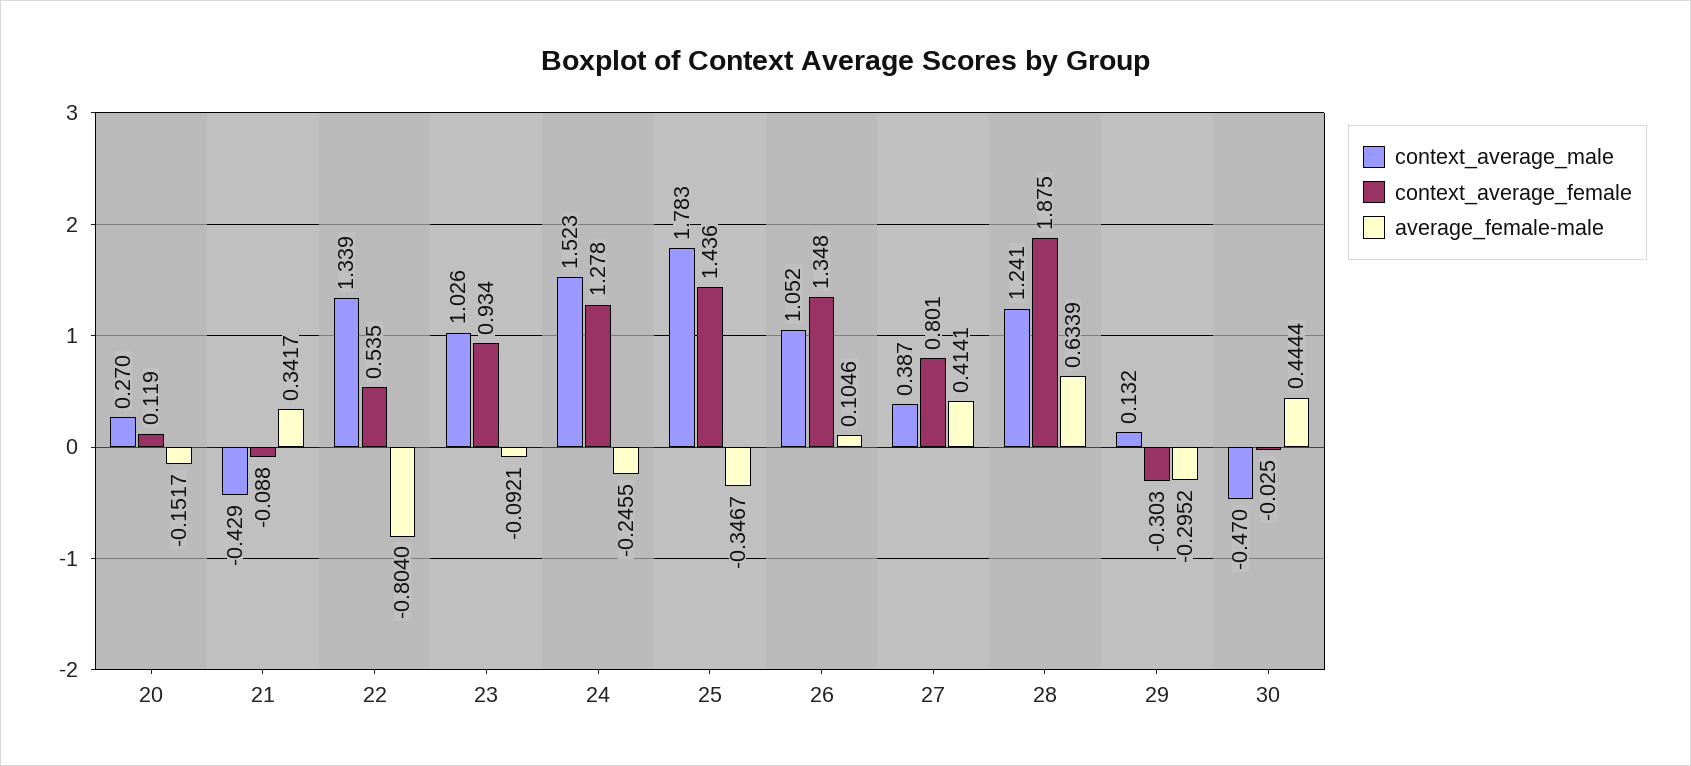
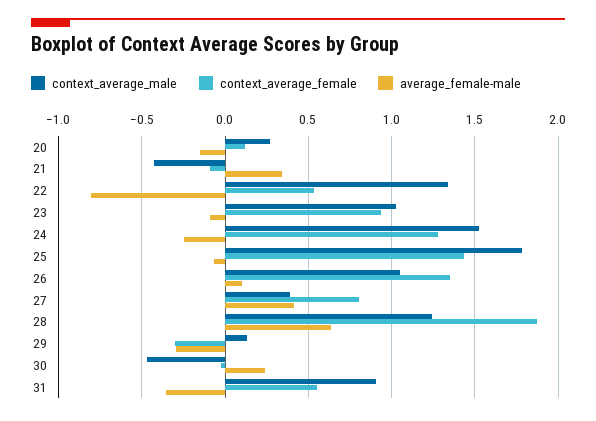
  {
    "context_average_male": {
      "20": 0.27,
      "21": -0.429,
      "22": 1.339,
      "23": 1.026,
      "24": 1.523,
      "25": 1.783,
      "26": 1.052,
      "27": 0.387,
      "28": 1.241,
      "29": 0.132,
-     "30": -0.47
+     "30": -0.47,
+     "31": 0.9
    },
    "context_average_female": {
      "20": 0.119,
      "21": -0.088,
      "22": 0.535,
      "23": 0.934,
      "24": 1.278,
      "25": 1.436,
      "26": 1.348,
      "27": 0.801,
      "28": 1.875,
      "29": -0.303,
-     "30": -0.025
+     "30": -0.025,
+     "31": 0.55
    },
    "average_female-male": {
      "20": -0.1517,
      "21": 0.3417,
      "22": -0.804,
      "23": -0.0921,
      "24": -0.2455,
-     "25": -0.3467,
+     "25": -0.05,
      "26": 0.1046,
      "27": 0.4141,
      "28": 0.6339,
      "29": -0.2952,
-     "30": 0.4444
+     "30": 0.25,
+     "31": -0.35
    }
  }

